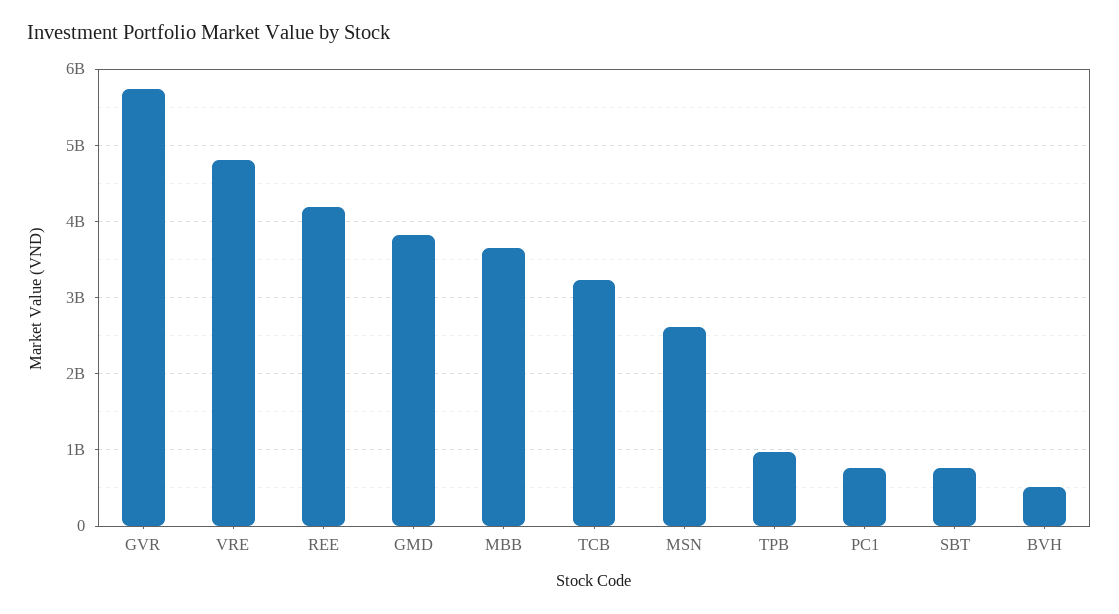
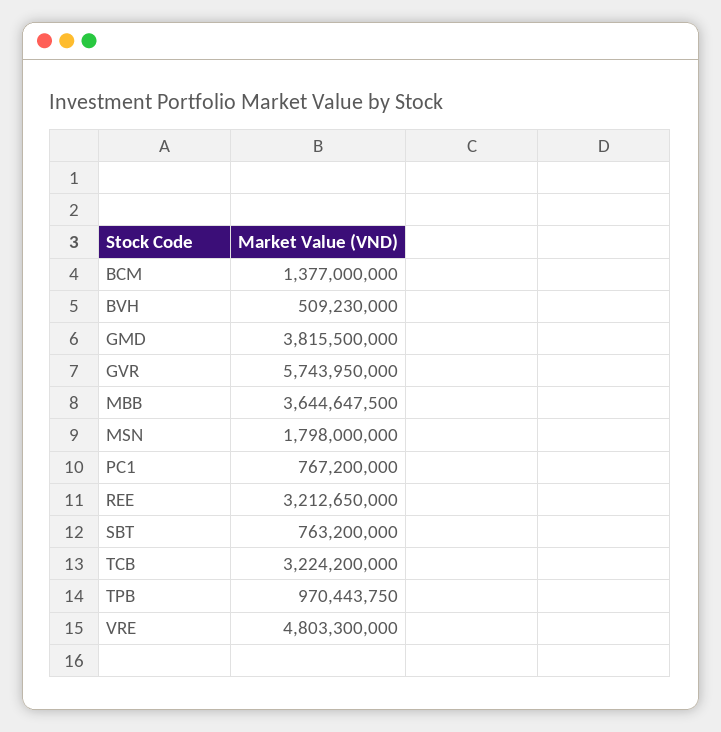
  {
    "GVR": 5743950000,
    "VRE": 4803300000,
-   "REE": 4200000000,
+   "REE": 3212650000,
    "GMD": 3815500000,
    "MBB": 3644647500,
    "TCB": 3224200000,
-   "MSN": 2600000000,
+   "MSN": 1798000000,
    "TPB": 970443750,
    "PC1": 767200000,
    "SBT": 763200000,
-   "BVH": 509230000
+   "BVH": 509230000,
+   "BCM": 1377000000
  }

